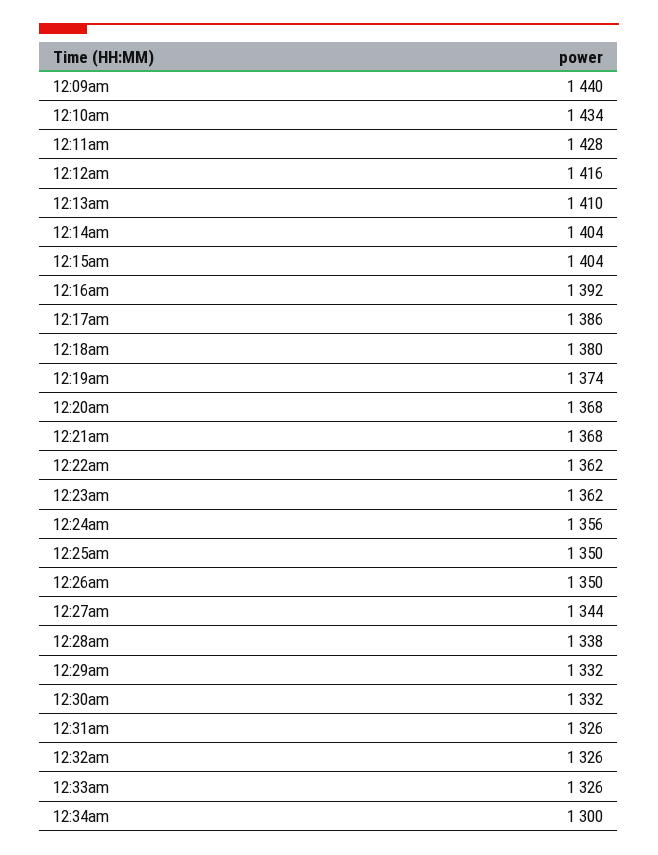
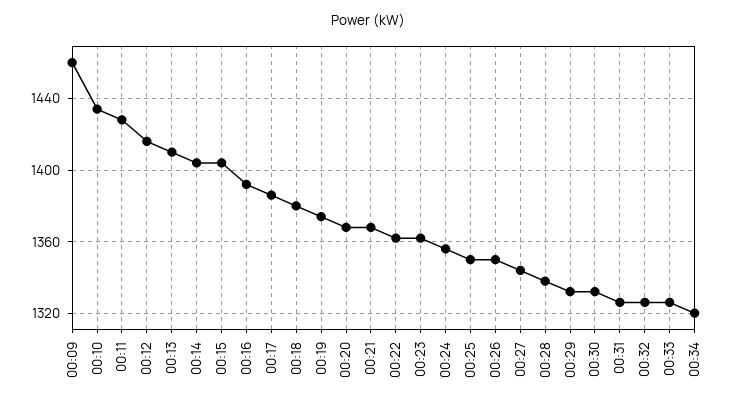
  {
-   "12:09am": 1440,
+   "12:09am": 1460,
    "12:10am": 1434,
    "12:11am": 1428,
    "12:12am": 1416,
    "12:13am": 1410,
    "12:14am": 1404,
    "12:15am": 1404,
    "12:16am": 1392,
    "12:17am": 1386,
    "12:18am": 1380,
    "12:19am": 1374,
    "12:20am": 1368,
    "12:21am": 1368,
    "12:22am": 1362,
    "12:23am": 1362,
    "12:24am": 1356,
    "12:25am": 1350,
    "12:26am": 1350,
    "12:27am": 1344,
    "12:28am": 1338,
    "12:29am": 1332,
    "12:30am": 1332,
    "12:31am": 1326,
    "12:32am": 1326,
    "12:33am": 1326,
-   "12:34am": 1300
+   "12:34am": 1320
  }

